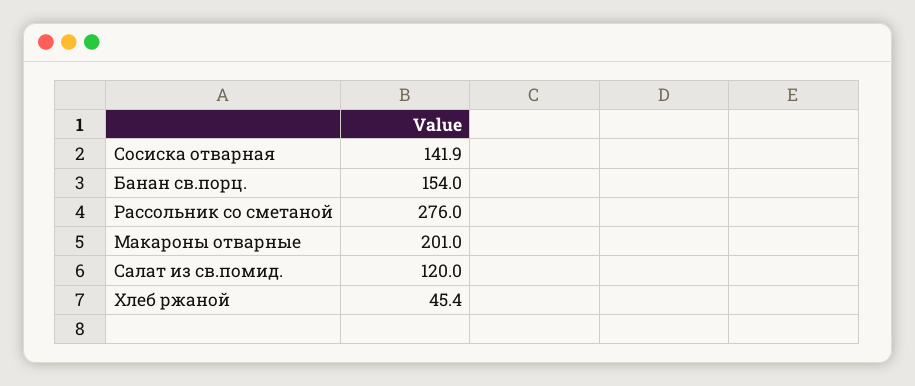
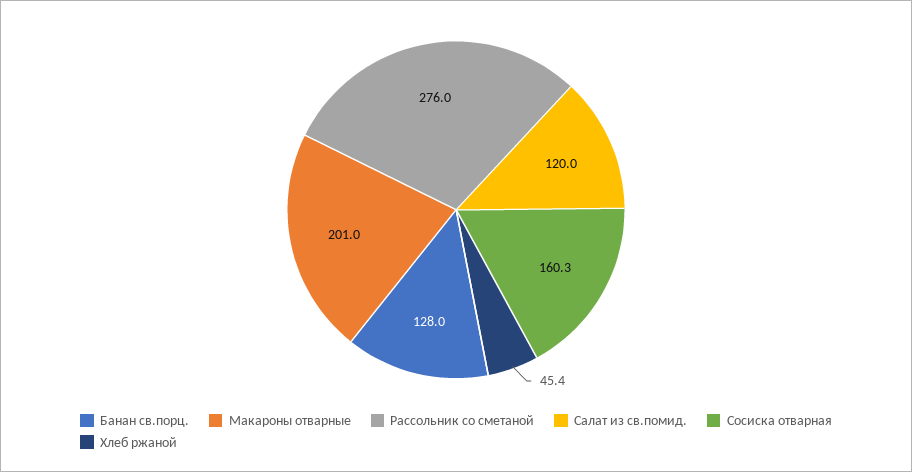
  {
-   "Сосиска отварная": 141.9,
+   "Сосиска отварная": 160.3,
-   "Банан св.порц.": 154,
+   "Банан св.порц.": 128,
    "Рассольник со сметаной": 276,
    "Макароны отварные": 201,
    "Салат из св.помид.": 120,
    "Хлеб ржаной": 45.4
  }

